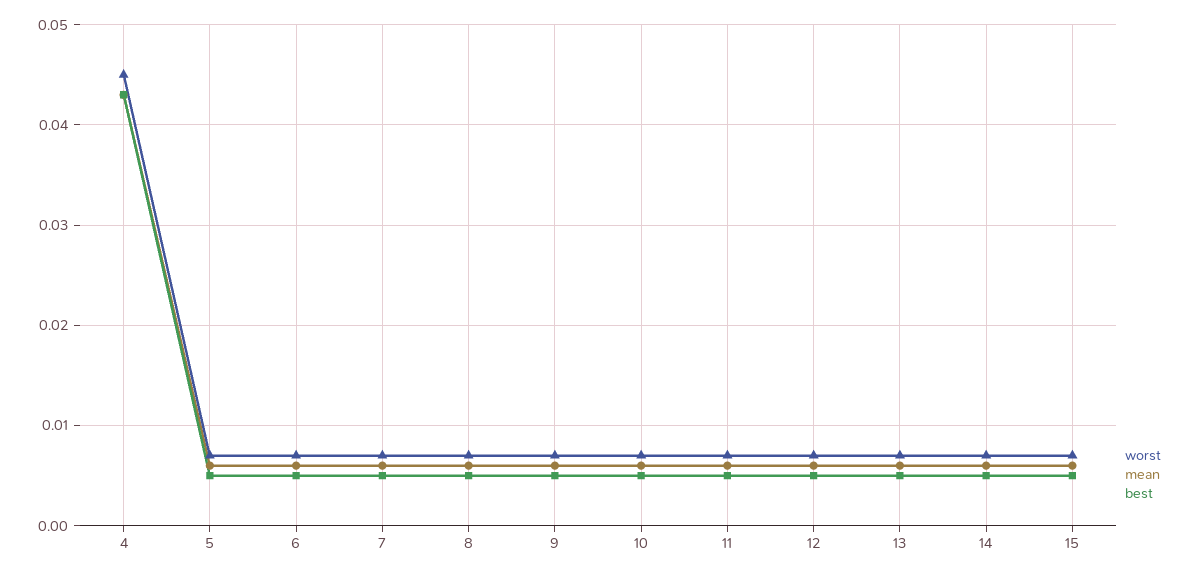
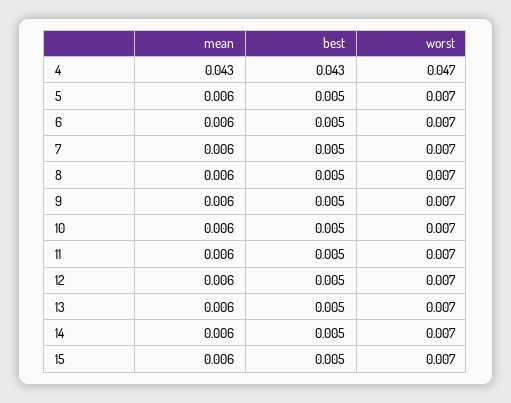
  {
    "worst": {
-     "4": 0.045,
+     "4": 0.047,
      "5": 0.007,
      "6": 0.007,
      "7": 0.007,
      "8": 0.007,
      "9": 0.007,
      "10": 0.007,
      "11": 0.007,
      "12": 0.007,
      "13": 0.007,
      "14": 0.007,
      "15": 0.007
    },
    "mean": {
      "4": 0.043,
      "5": 0.006,
      "6": 0.006,
      "7": 0.006,
      "8": 0.006,
      "9": 0.006,
      "10": 0.006,
      "11": 0.006,
      "12": 0.006,
      "13": 0.006,
      "14": 0.006,
      "15": 0.006
    },
    "best": {
      "4": 0.043,
      "5": 0.005,
      "6": 0.005,
      "7": 0.005,
      "8": 0.005,
      "9": 0.005,
      "10": 0.005,
      "11": 0.005,
      "12": 0.005,
      "13": 0.005,
      "14": 0.005,
      "15": 0.005
    }
  }

